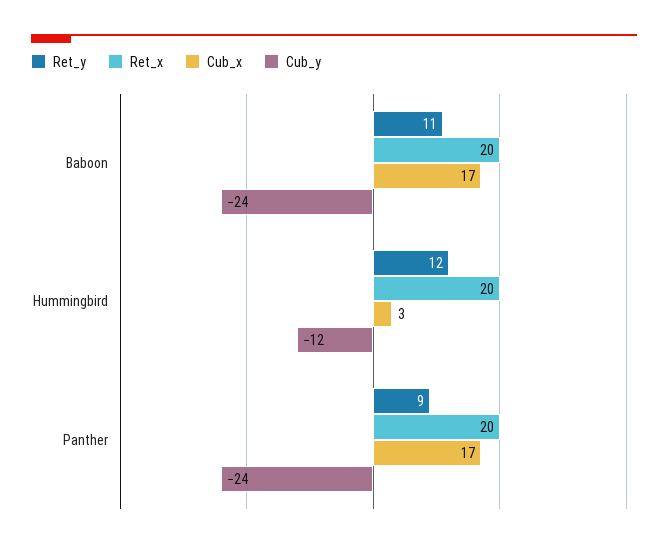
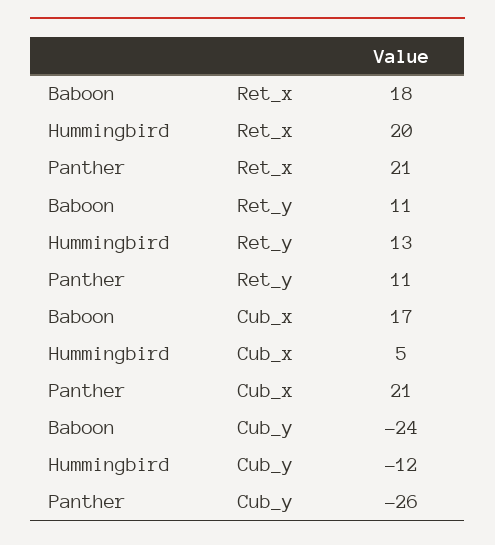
  {
    "Ret_y": {
      "Baboon": 11,
-     "Hummingbird": 12,
+     "Hummingbird": 13,
-     "Panther": 9
+     "Panther": 11
    },
    "Ret_x": {
-     "Baboon": 20,
+     "Baboon": 18,
      "Hummingbird": 20,
-     "Panther": 20
+     "Panther": 21
    },
    "Cub_x": {
      "Baboon": 17,
-     "Hummingbird": 3,
+     "Hummingbird": 5,
-     "Panther": 17
+     "Panther": 21
    },
    "Cub_y": {
      "Baboon": -24,
      "Hummingbird": -12,
-     "Panther": -24
+     "Panther": -26
    }
  }

